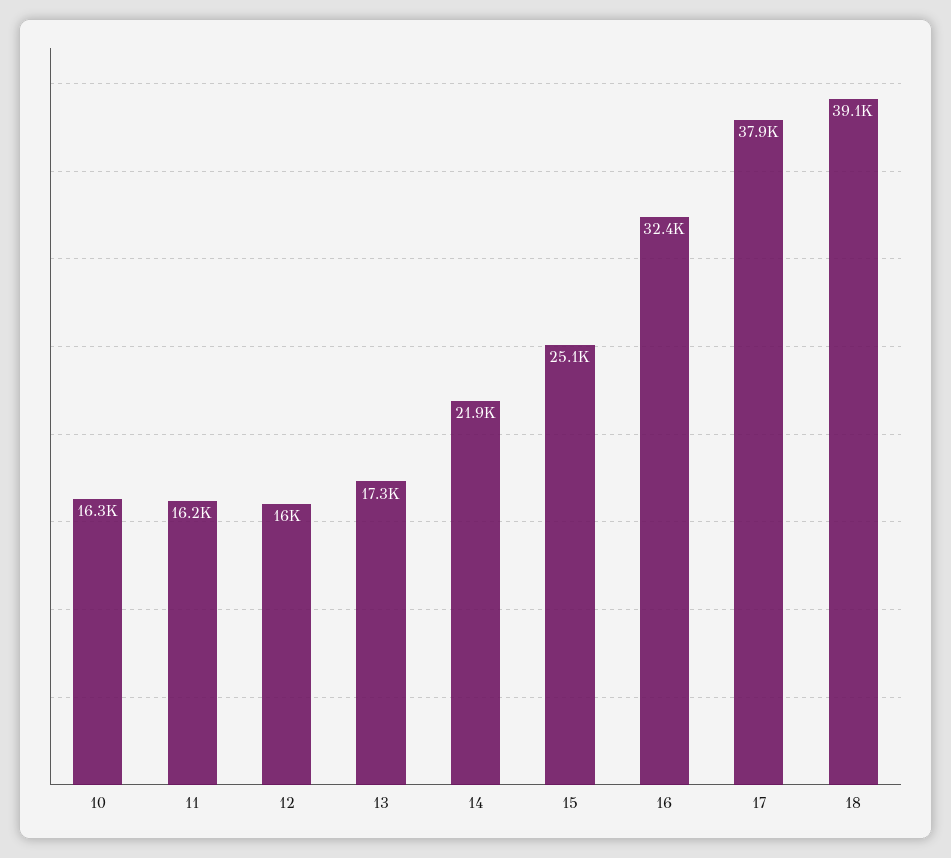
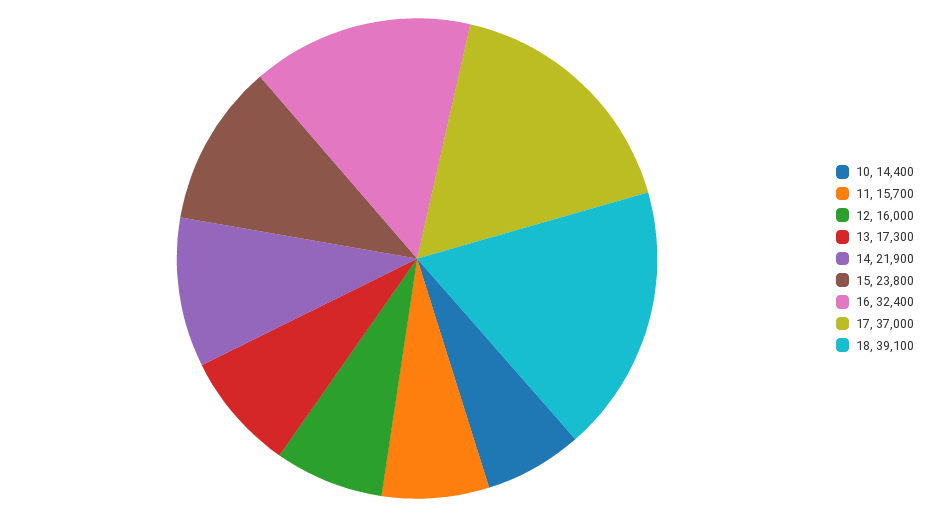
  {
-   "10": 16300,
+   "10": 14400,
-   "11": 16200,
+   "11": 15700,
    "12": 16000,
    "13": 17300,
    "14": 21900,
-   "15": 25100,
+   "15": 23800,
    "16": 32400,
-   "17": 37900,
+   "17": 37000,
    "18": 39100
  }

